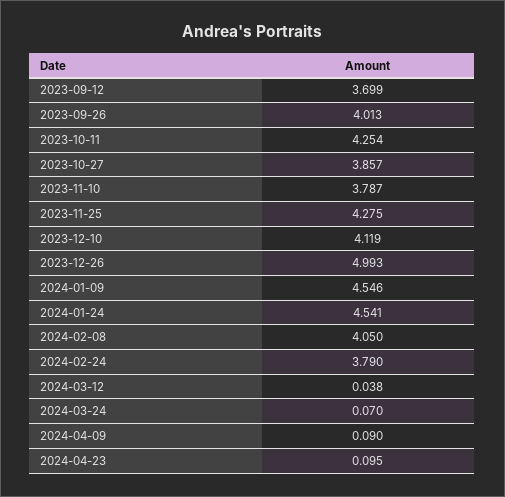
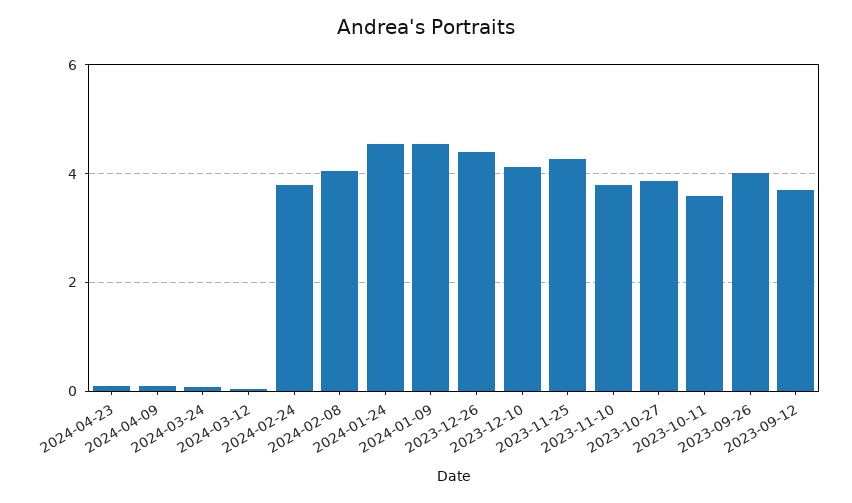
  {
    "2023-09-12": 3.699,
    "2023-09-26": 4.013,
-   "2023-10-11": 4.254,
+   "2023-10-11": 3.6,
    "2023-10-27": 3.857,
    "2023-11-10": 3.787,
    "2023-11-25": 4.275,
    "2023-12-10": 4.119,
-   "2023-12-26": 4.993,
+   "2023-12-26": 4.4,
    "2024-01-09": 4.546,
    "2024-01-24": 4.541,
    "2024-02-08": 4.05,
    "2024-02-24": 3.79,
    "2024-03-12": 0.038,
    "2024-03-24": 0.07,
    "2024-04-09": 0.09,
    "2024-04-23": 0.095
  }

